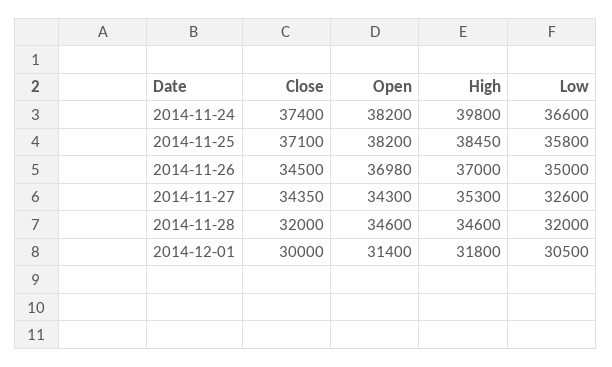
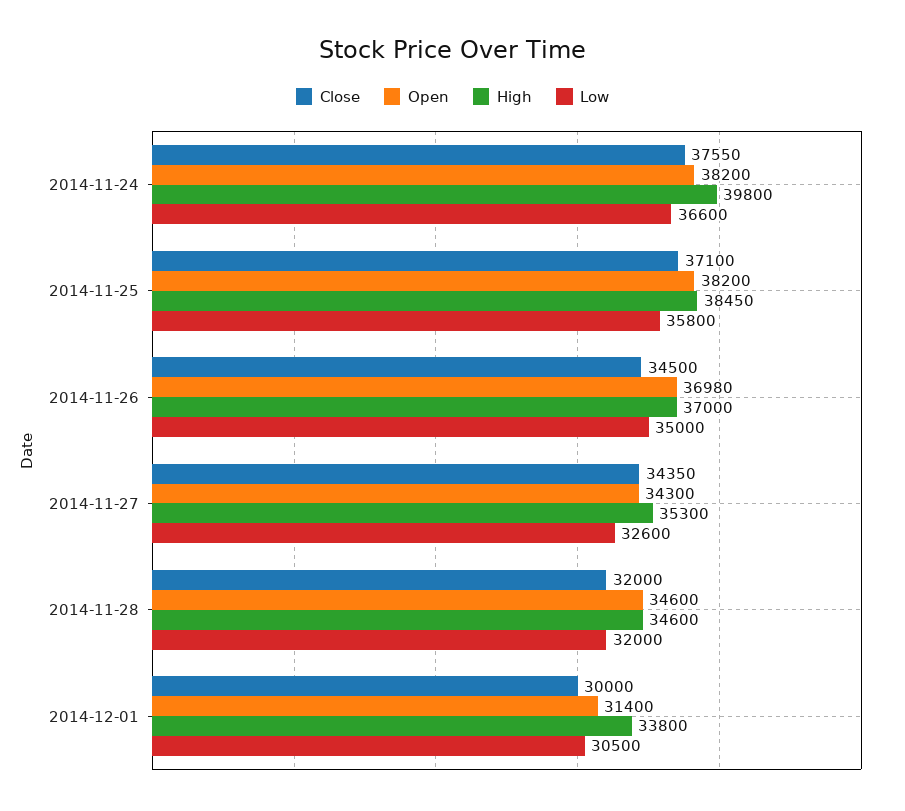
  {
    "Close": {
-     "2014-11-24": 37400,
+     "2014-11-24": 37550,
      "2014-11-25": 37100,
      "2014-11-26": 34500,
      "2014-11-27": 34350,
      "2014-11-28": 32000,
      "2014-12-01": 30000
    },
    "Open": {
      "2014-11-24": 38200,
      "2014-11-25": 38200,
      "2014-11-26": 36980,
      "2014-11-27": 34300,
      "2014-11-28": 34600,
      "2014-12-01": 31400
    },
    "High": {
      "2014-11-24": 39800,
      "2014-11-25": 38450,
      "2014-11-26": 37000,
      "2014-11-27": 35300,
      "2014-11-28": 34600,
-     "2014-12-01": 31800
+     "2014-12-01": 33800
    },
    "Low": {
      "2014-11-24": 36600,
      "2014-11-25": 35800,
      "2014-11-26": 35000,
      "2014-11-27": 32600,
      "2014-11-28": 32000,
      "2014-12-01": 30500
    }
  }

